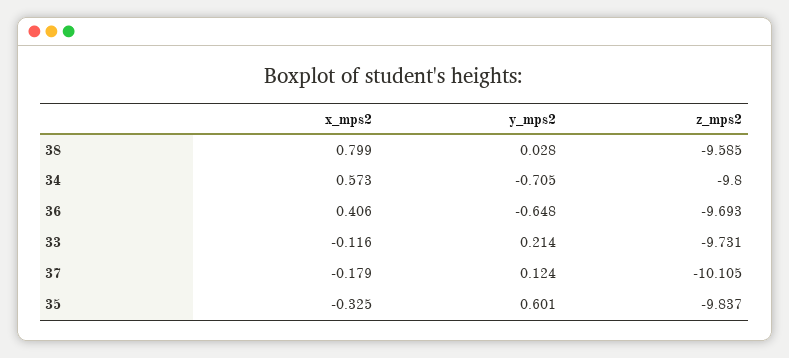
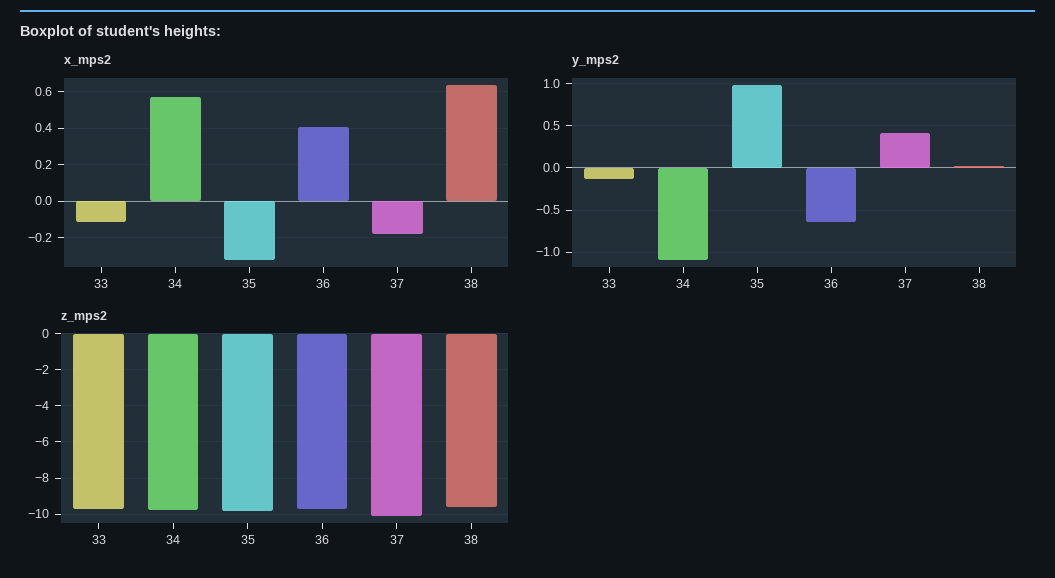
  {
    "x_mps2": {
-     "38": 0.799,
+     "38": 0.65,
      "34": 0.573,
      "36": 0.406,
      "33": -0.116,
      "37": -0.179,
      "35": -0.325
    },
    "y_mps2": {
      "38": 0.028,
-     "34": -0.705,
+     "34": -1.1,
      "36": -0.648,
-     "33": 0.214,
+     "33": -0.1,
-     "37": 0.124,
+     "37": 0.4,
-     "35": 0.601
+     "35": 1
    },
    "z_mps2": {
      "38": -9.585,
      "34": -9.8,
      "36": -9.693,
      "33": -9.731,
      "37": -10.105,
      "35": -9.837
    }
  }

